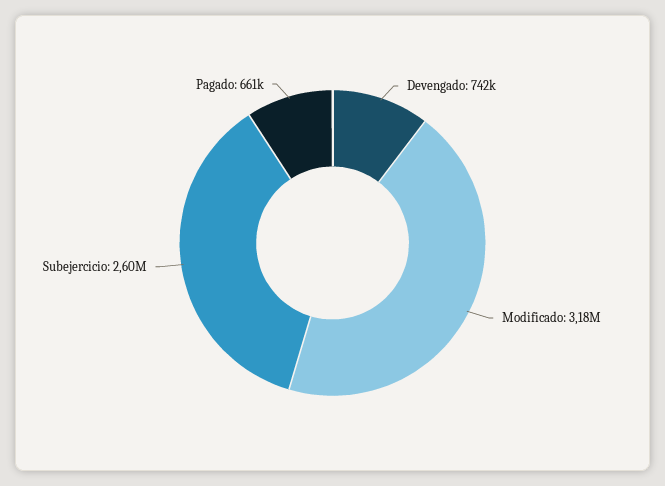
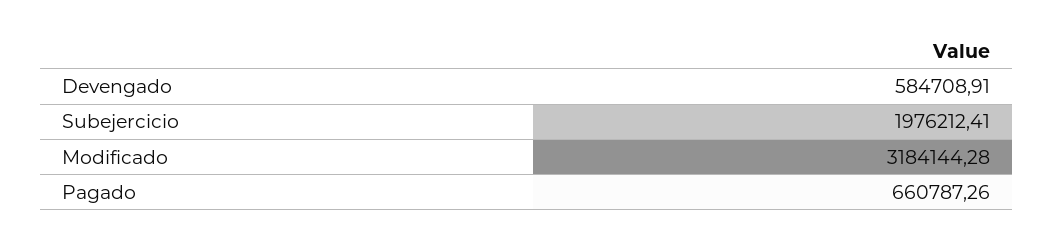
  {
-   "Devengado": 742000,
+   "Devengado": 584708.91,
    "Modificado": 3184144.28,
-   "Subejercicio": 2600000,
+   "Subejercicio": 1976212.41,
    "Pagado": 660787.26
  }

